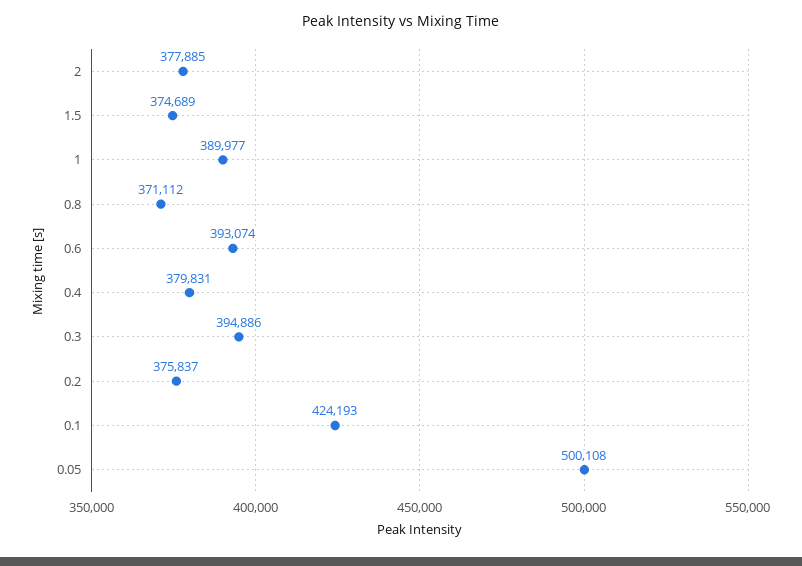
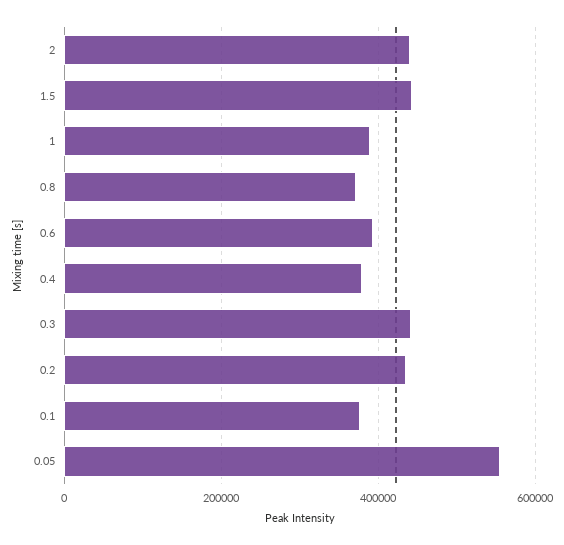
  {
-   "2": 377885,
+   "2": 440000,
-   "1.5": 374689,
+   "1.5": 440000,
    "1": 389977,
    "0.8": 371112,
    "0.6": 393074,
    "0.4": 379831,
-   "0.3": 394886,
+   "0.3": 440000,
-   "0.2": 375837,
+   "0.2": 440000,
-   "0.1": 424193,
+   "0.1": 380000,
-   "0.05": 500108
+   "0.05": 560000
  }

